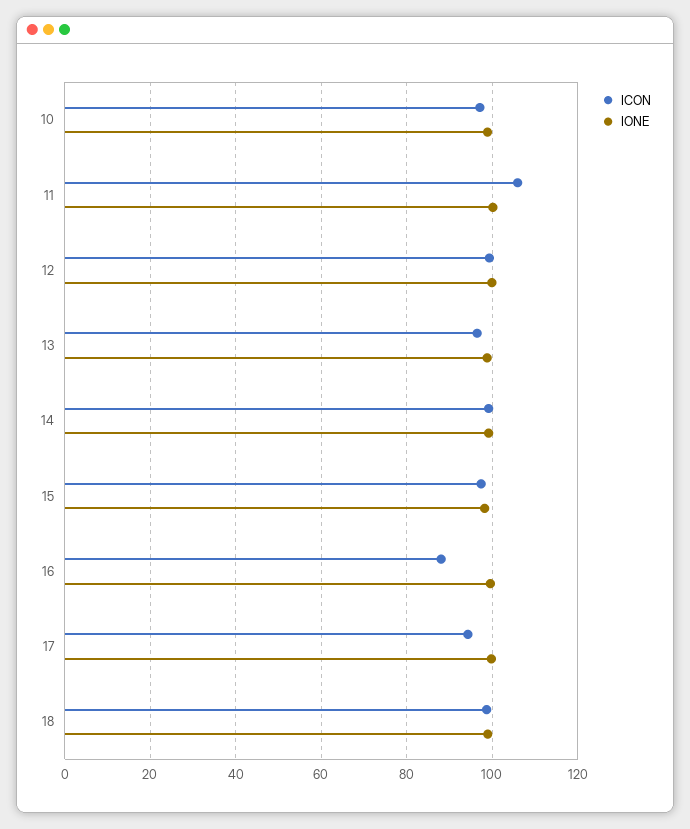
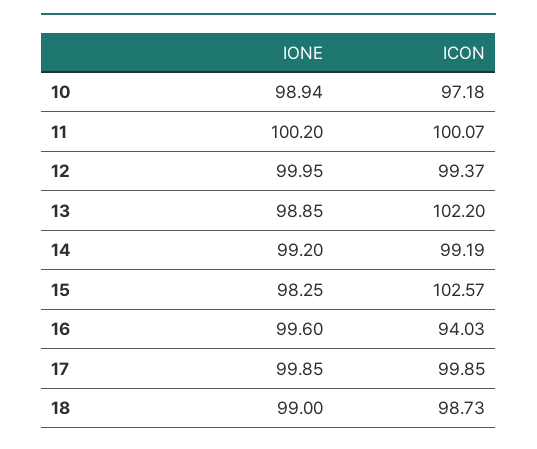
  {
    "ICON": {
      "10": 97.18,
-     "11": 106,
+     "11": 100.07,
      "12": 99.37,
-     "13": 96,
+     "13": 102.2,
      "14": 99.19,
-     "15": 98,
+     "15": 102.57,
-     "16": 88,
+     "16": 94.03,
-     "17": 94,
+     "17": 99.85,
      "18": 98.73
    },
    "IONE": {
      "10": 98.94,
      "11": 100.2,
      "12": 99.95,
      "13": 98.85,
      "14": 99.2,
      "15": 98.25,
      "16": 99.6,
      "17": 99.85,
      "18": 99
    }
  }

